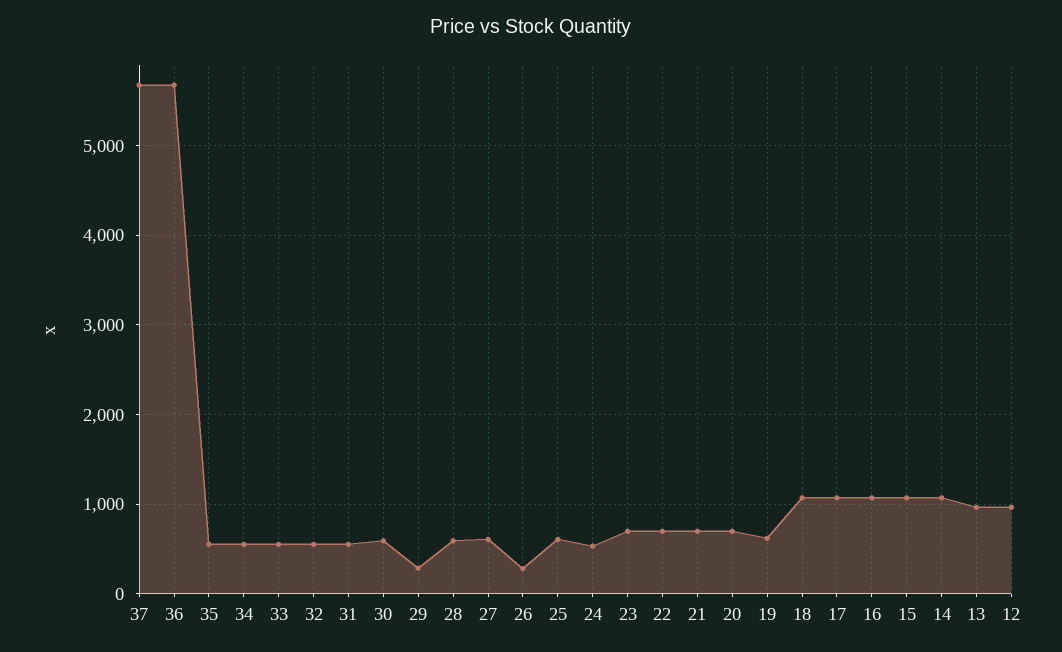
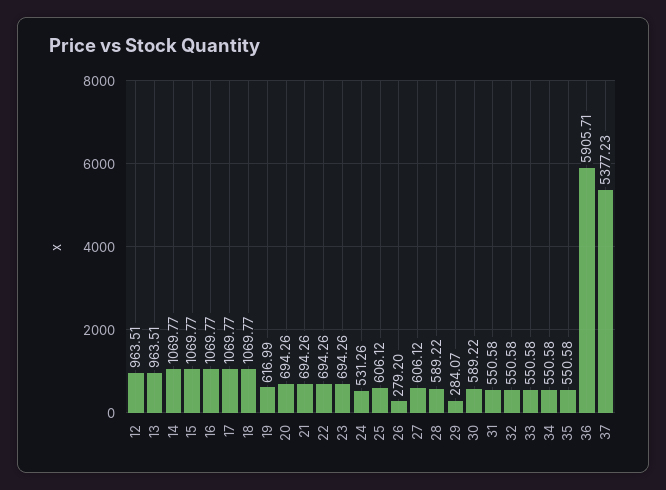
  {
-   "37": 5700,
+   "37": 5377.23,
-   "36": 5700,
+   "36": 5905.71,
    "35": 550.58,
    "34": 550.58,
    "33": 550.58,
    "32": 550.58,
    "31": 550.58,
    "30": 589.22,
    "29": 284.07,
    "28": 589.22,
    "27": 606.12,
    "26": 279.2,
    "25": 606.12,
    "24": 531.26,
    "23": 694.26,
    "22": 694.26,
    "21": 694.26,
    "20": 694.26,
    "19": 616.99,
    "18": 1069.77,
    "17": 1069.77,
    "16": 1069.77,
    "15": 1069.77,
    "14": 1069.77,
    "13": 963.51,
    "12": 963.51
  }

